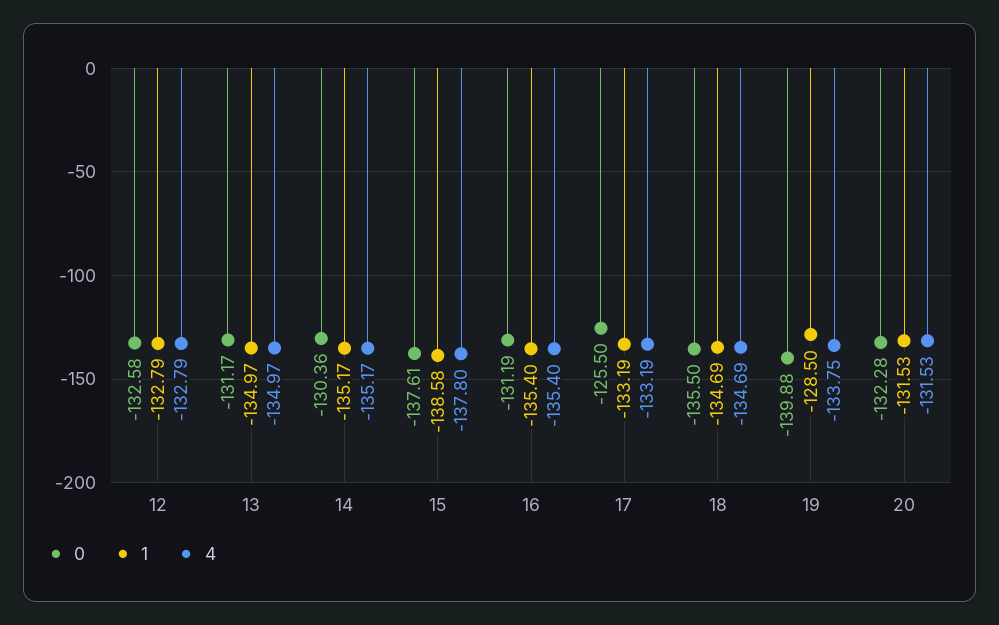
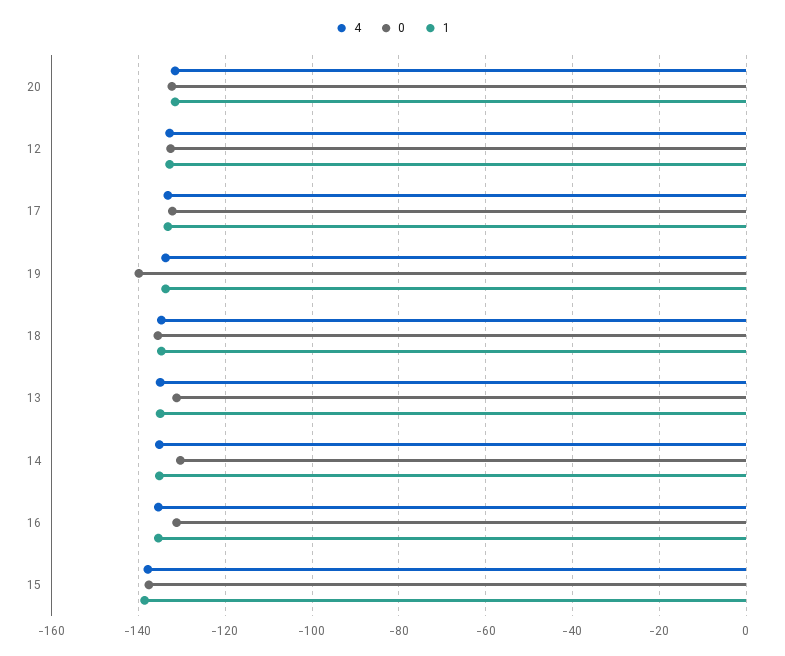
  {
    "0": {
      "12": -132.58,
      "13": -131.17,
      "14": -130.36,
      "15": -137.61,
      "16": -131.19,
-     "17": -125.5,
+     "17": -132,
      "18": -135.5,
      "19": -139.88,
      "20": -132.28
    },
    "1": {
      "12": -132.79,
      "13": -134.97,
      "14": -135.17,
      "15": -138.58,
      "16": -135.4,
      "17": -133.19,
      "18": -134.69,
-     "19": -128.5,
+     "19": -134,
      "20": -131.53
    },
    "4": {
      "12": -132.79,
      "13": -134.97,
      "14": -135.17,
      "15": -137.8,
      "16": -135.4,
      "17": -133.19,
      "18": -134.69,
      "19": -133.75,
      "20": -131.53
    }
  }

